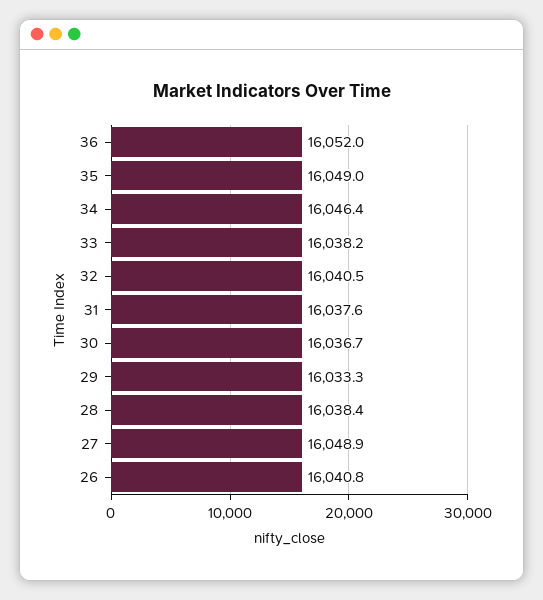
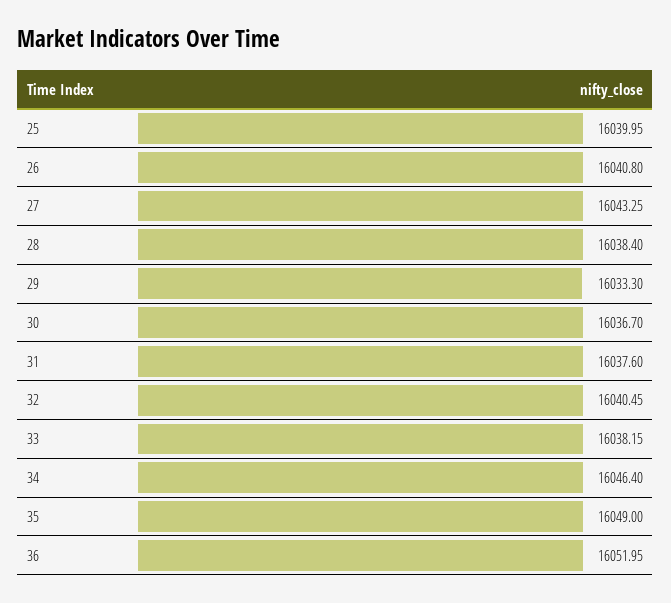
  {
    "36": 16051.95,
    "35": 16049,
    "34": 16046.4,
    "33": 16038.15,
    "32": 16040.45,
    "31": 16037.6,
    "30": 16036.7,
    "29": 16033.3,
    "28": 16038.4,
-   "27": 16048.9,
+   "27": 16043.25,
-   "26": 16040.8
+   "26": 16040.8,
+   "25": 16039.95
  }

